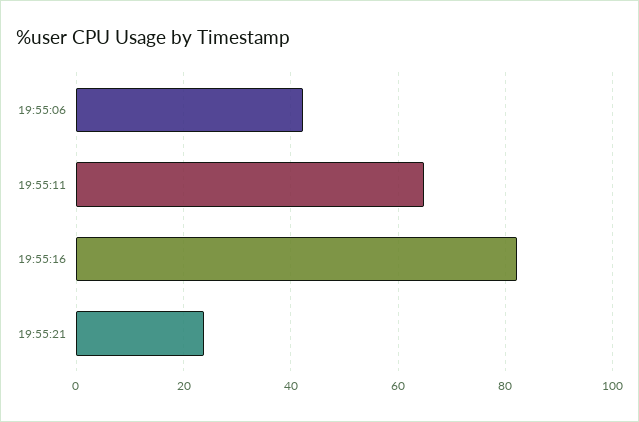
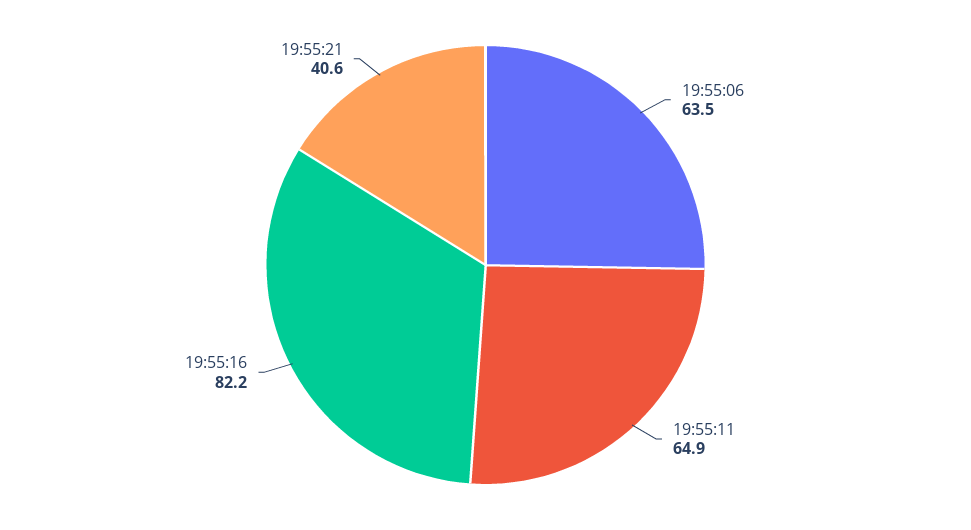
  {
-   "19:55:06": 42,
+   "19:55:06": 63.5,
    "19:55:11": 64.9,
    "19:55:16": 82.2,
-   "19:55:21": 24
+   "19:55:21": 40.6
  }

